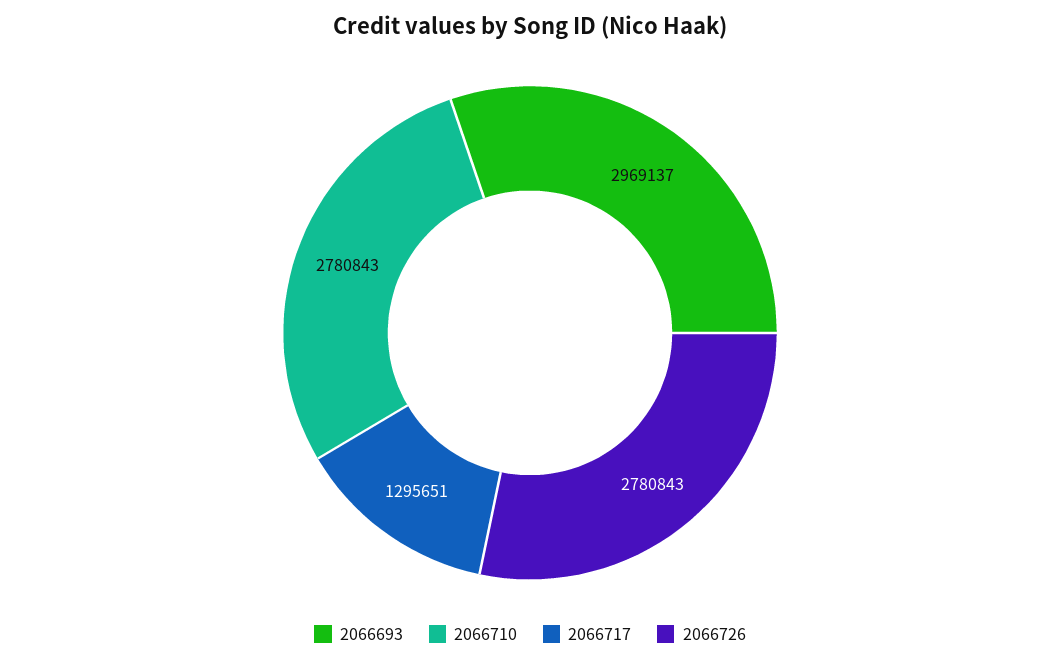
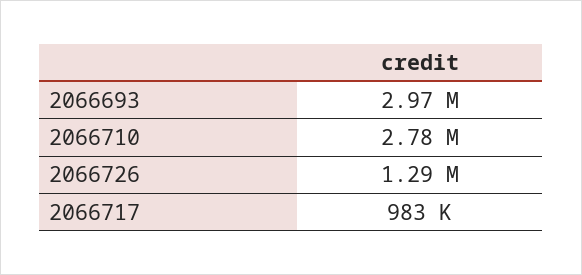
  {
    "2066693": 2969137,
    "2066710": 2780843,
-   "2066717": 1295651,
+   "2066717": 983000,
-   "2066726": 2780843
+   "2066726": 1290000
  }

